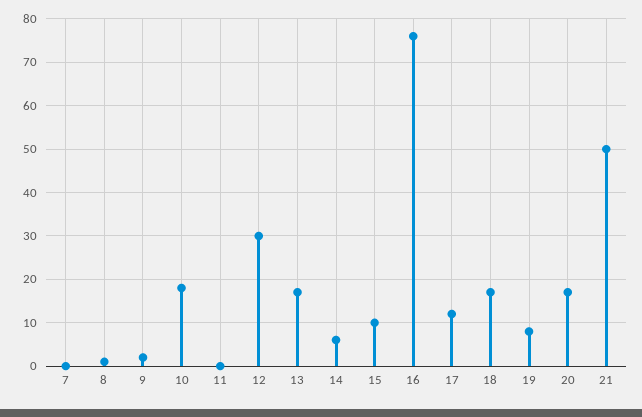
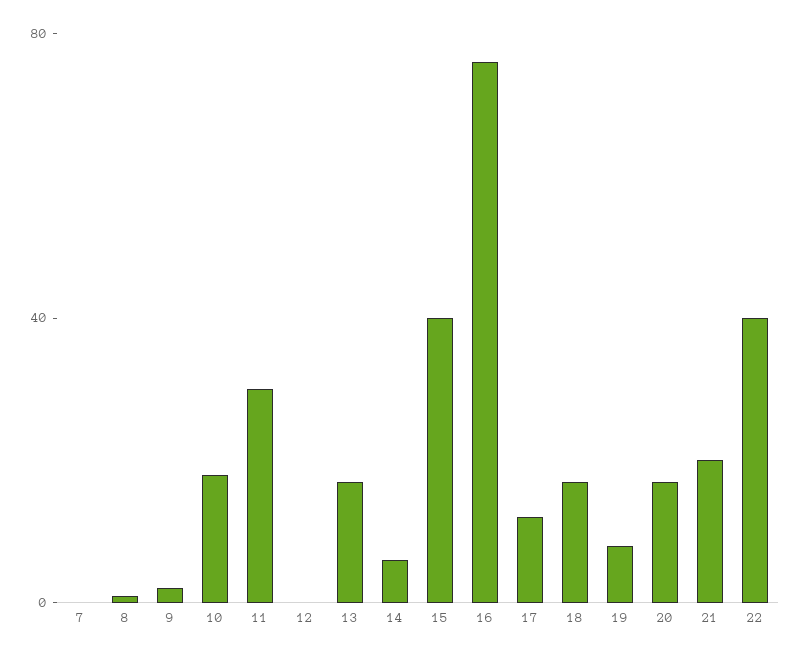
  {
    "7": 0,
    "8": 0,
    "9": 0,
    "10": 20,
-   "11": 0,
+   "11": 30,
-   "12": 30,
+   "12": 0,
    "13": 15,
    "14": 5,
-   "15": 10,
+   "15": 40,
    "16": 75,
    "17": 10,
    "18": 15,
    "19": 10,
    "20": 15,
-   "21": 50
+   "21": 20,
+   "22": 40
  }

